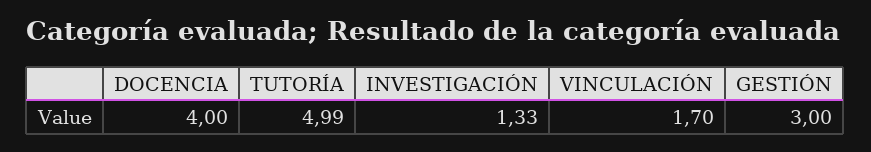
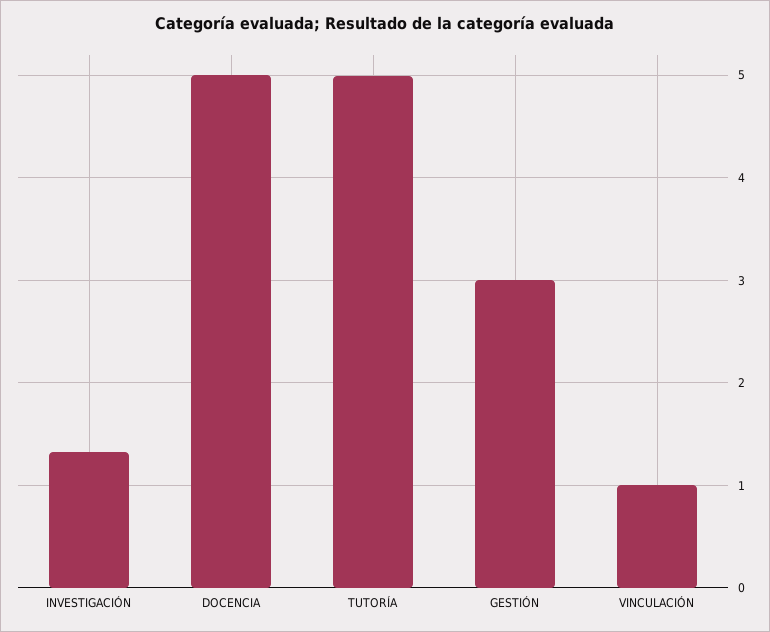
  {
-   "DOCENCIA": 4,
+   "DOCENCIA": 5,
    "TUTORÍA": 4.99,
    "INVESTIGACIÓN": 1.33,
-   "VINCULACIÓN": 1.7,
+   "VINCULACIÓN": 1,
    "GESTIÓN": 3
  }

